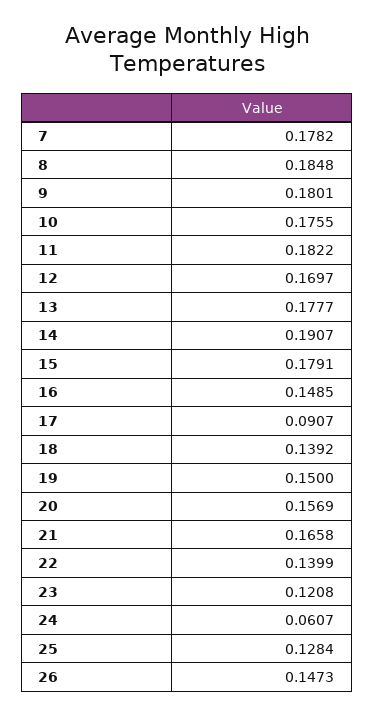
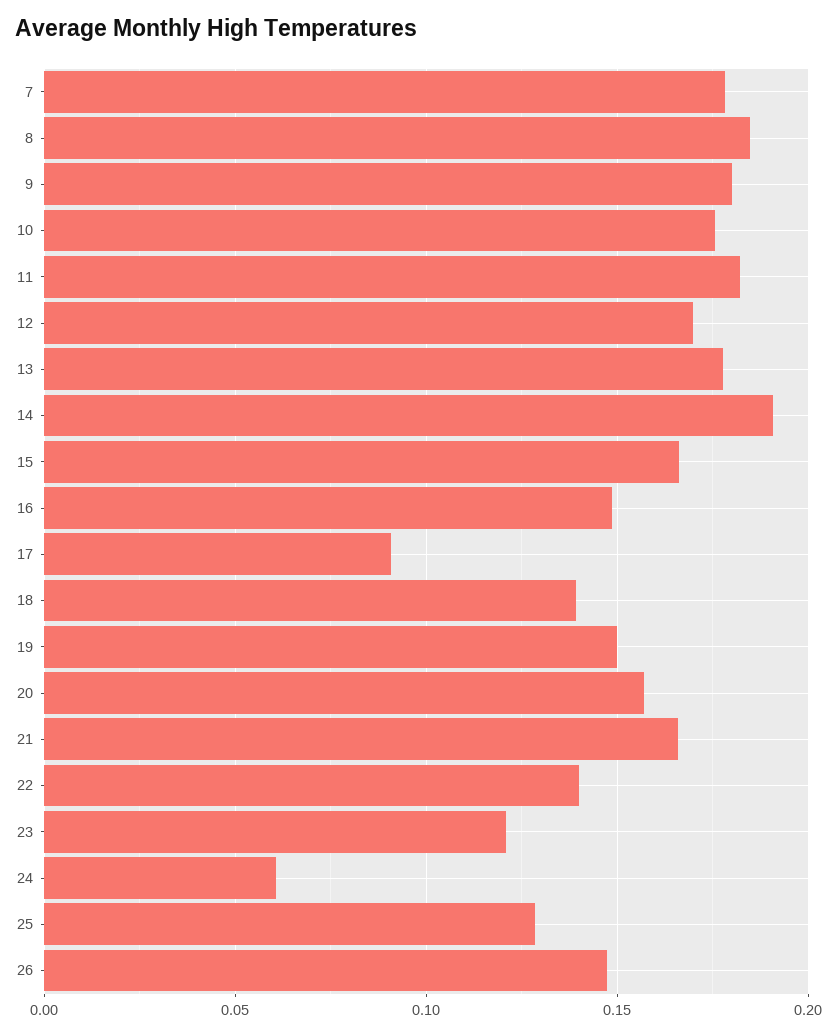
  {
    "7": 0.1782,
    "8": 0.1848,
    "9": 0.1801,
    "10": 0.1755,
    "11": 0.1822,
    "12": 0.1697,
    "13": 0.1777,
    "14": 0.1907,
-   "15": 0.1791,
+   "15": 0.165,
    "16": 0.1485,
    "17": 0.0907,
    "18": 0.1392,
    "19": 0.15,
    "20": 0.1569,
    "21": 0.1658,
    "22": 0.1399,
    "23": 0.1208,
    "24": 0.0607,
    "25": 0.1284,
    "26": 0.1473
  }

